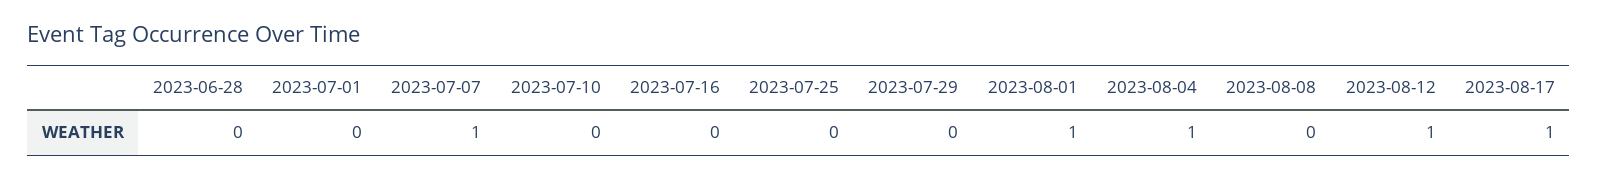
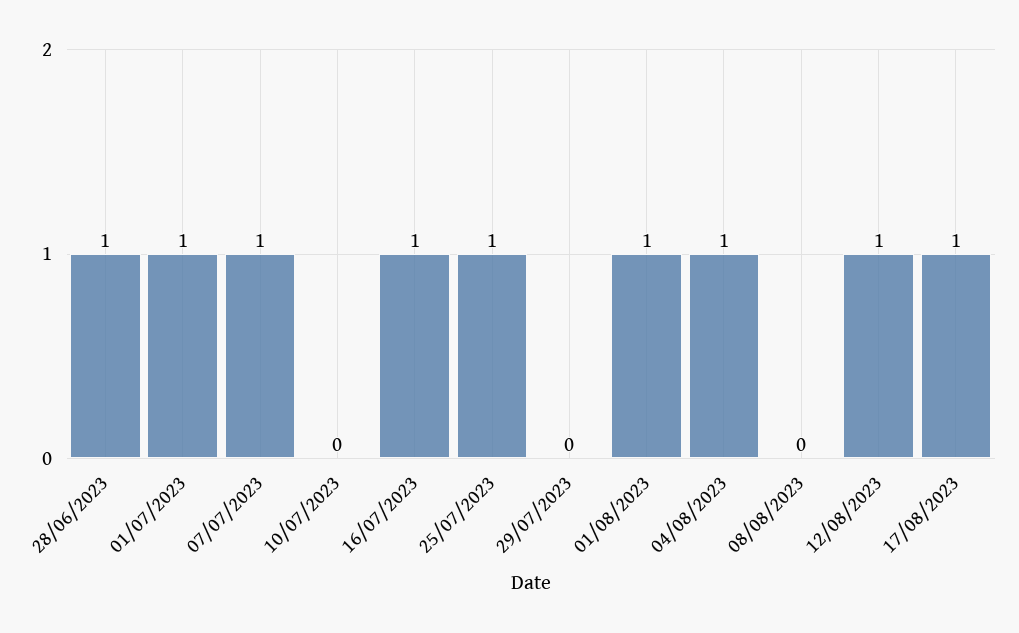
  {
-   "2023-06-28": 0,
+   "2023-06-28": 1,
-   "2023-07-01": 0,
+   "2023-07-01": 1,
    "2023-07-07": 1,
    "2023-07-10": 0,
-   "2023-07-16": 0,
+   "2023-07-16": 1,
-   "2023-07-25": 0,
+   "2023-07-25": 1,
    "2023-07-29": 0,
    "2023-08-01": 1,
    "2023-08-04": 1,
    "2023-08-08": 0,
    "2023-08-12": 1,
    "2023-08-17": 1
  }

